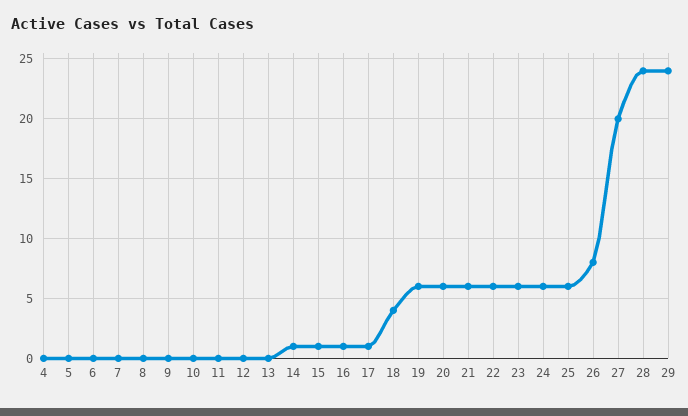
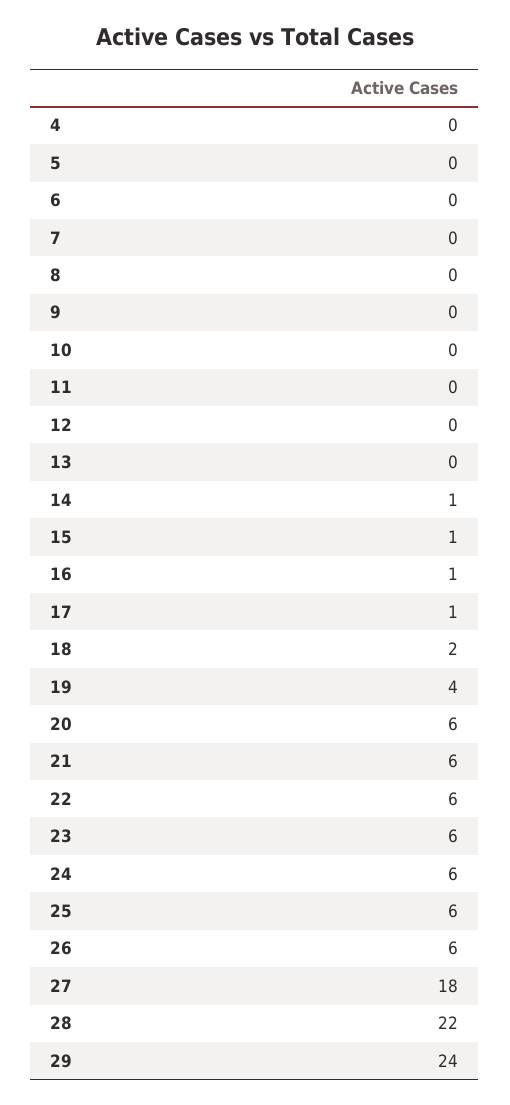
  {
    "4": 0,
    "5": 0,
    "6": 0,
    "7": 0,
    "8": 0,
    "9": 0,
    "10": 0,
    "11": 0,
    "12": 0,
    "13": 0,
    "14": 1,
    "15": 1,
    "16": 1,
    "17": 1,
-   "18": 4,
+   "18": 2,
-   "19": 6,
+   "19": 4,
    "20": 6,
    "21": 6,
    "22": 6,
    "23": 6,
    "24": 6,
    "25": 6,
-   "26": 8,
+   "26": 6,
-   "27": 20,
+   "27": 18,
-   "28": 24,
+   "28": 22,
    "29": 24
  }

